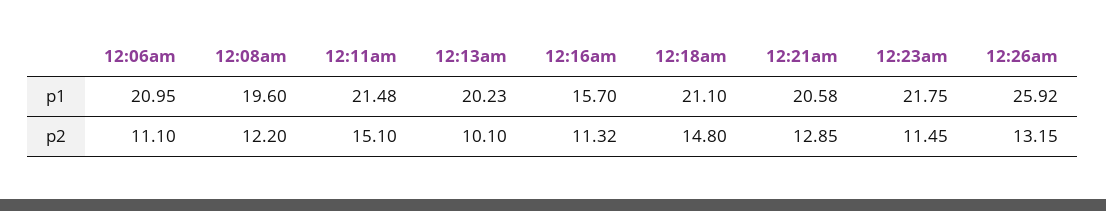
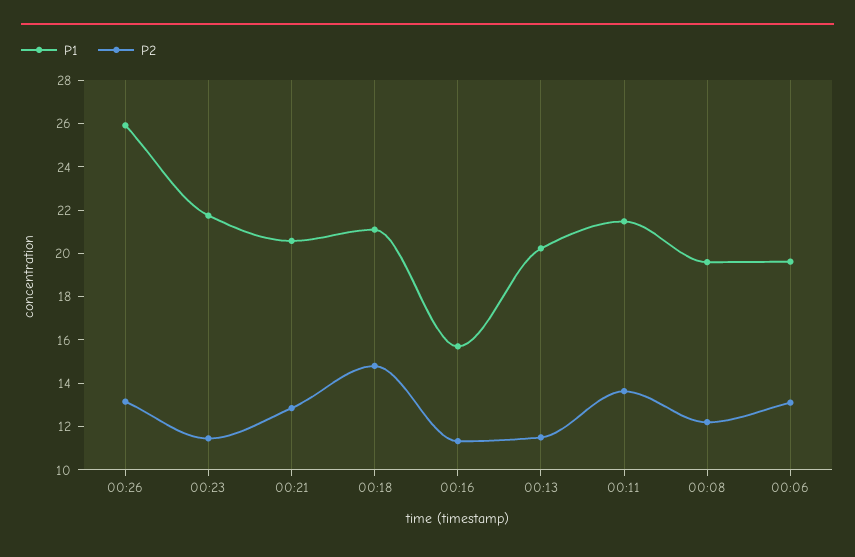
  {
    "p1": {
-     "12:06am": 20.95,
+     "12:06am": 19.5,
      "12:08am": 19.6,
      "12:11am": 21.48,
      "12:13am": 20.23,
      "12:16am": 15.7,
      "12:18am": 21.1,
      "12:21am": 20.58,
      "12:23am": 21.75,
      "12:26am": 25.92
    },
    "p2": {
-     "12:06am": 11.1,
+     "12:06am": 13,
      "12:08am": 12.2,
-     "12:11am": 15.1,
+     "12:11am": 13.5,
-     "12:13am": 10.1,
+     "12:13am": 11.5,
      "12:16am": 11.32,
      "12:18am": 14.8,
      "12:21am": 12.85,
      "12:23am": 11.45,
      "12:26am": 13.15
    }
  }

